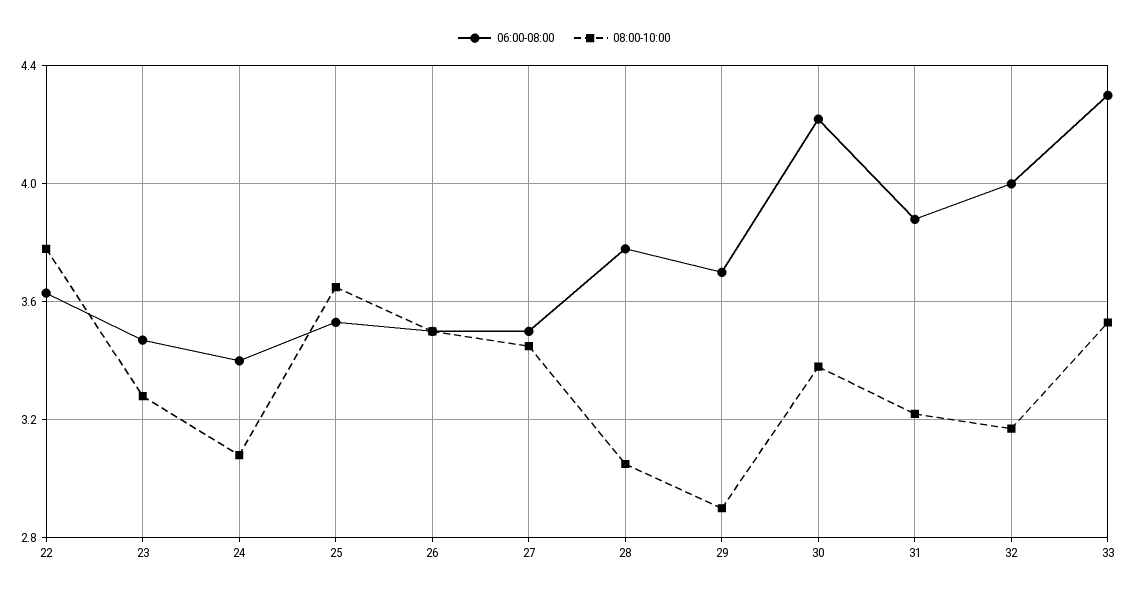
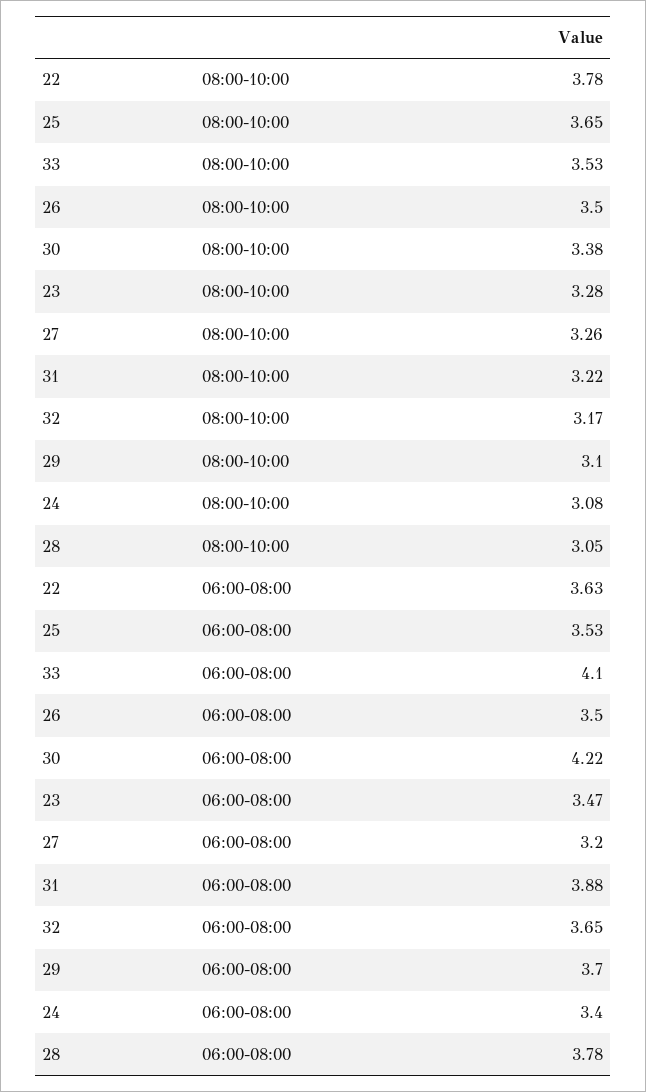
  {
    "06:00-08:00": {
      "22": 3.63,
      "23": 3.47,
      "24": 3.4,
      "25": 3.53,
      "26": 3.5,
-     "27": 3.5,
+     "27": 3.2,
      "28": 3.78,
      "29": 3.7,
      "30": 4.22,
      "31": 3.88,
-     "32": 4,
+     "32": 3.65,
-     "33": 4.3
+     "33": 4.1
    },
    "08:00-10:00": {
      "22": 3.78,
      "23": 3.28,
      "24": 3.08,
      "25": 3.65,
      "26": 3.5,
-     "27": 3.45,
+     "27": 3.26,
      "28": 3.05,
-     "29": 2.9,
+     "29": 3.1,
      "30": 3.38,
      "31": 3.22,
      "32": 3.17,
      "33": 3.53
    }
  }

